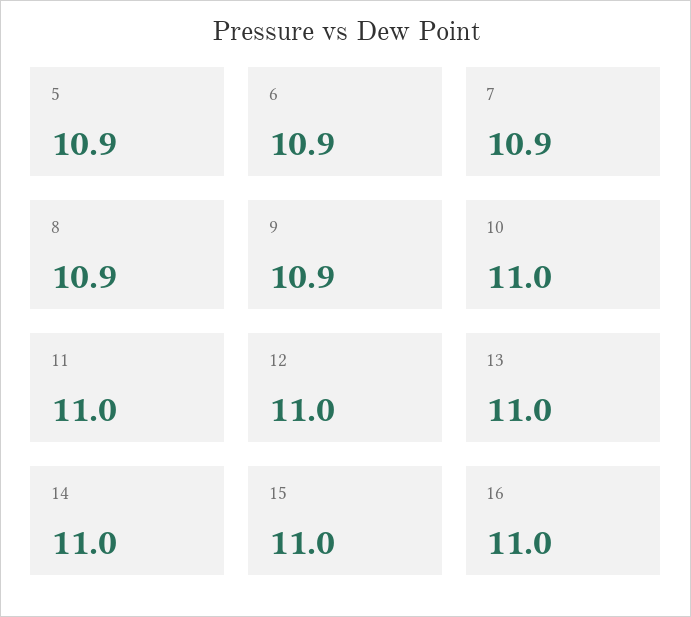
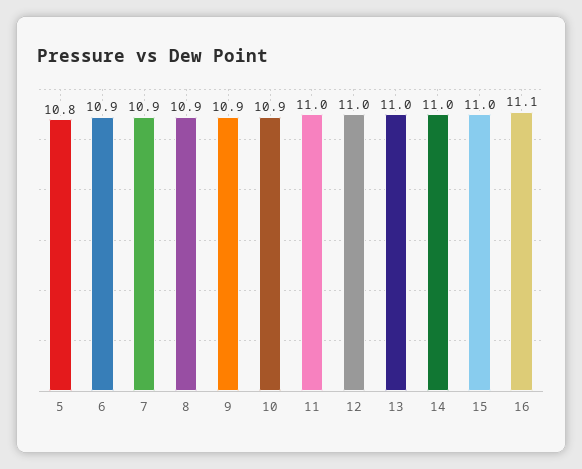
  {
-   "5": 10.9,
+   "5": 10.8,
    "6": 10.9,
    "7": 10.9,
    "8": 10.9,
    "9": 10.9,
-   "10": 11,
+   "10": 10.9,
    "11": 11,
    "12": 11,
    "13": 11,
    "14": 11,
    "15": 11,
-   "16": 11
+   "16": 11.1
  }

